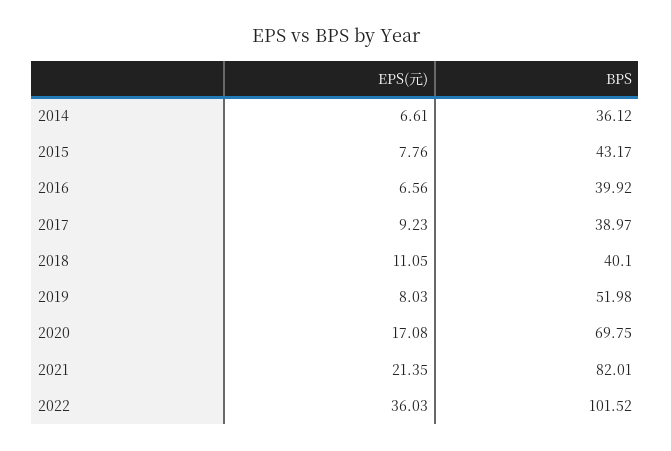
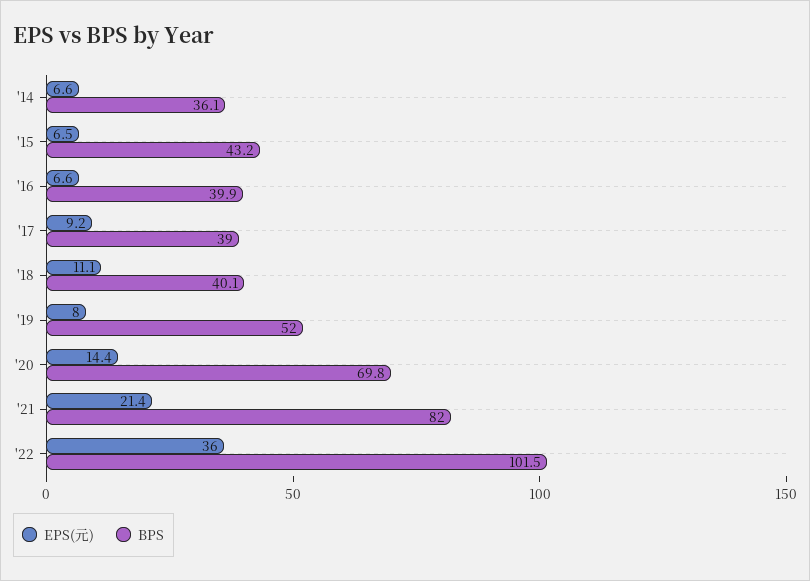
  {
    "EPS(元)": {
      "2014": 6.61,
-     "2015": 7.76,
+     "2015": 6.5,
      "2016": 6.56,
      "2017": 9.23,
      "2018": 11.05,
      "2019": 8.03,
-     "2020": 17.08,
+     "2020": 14.4,
      "2021": 21.35,
      "2022": 36.03
    },
    "BPS": {
      "2014": 36.12,
      "2015": 43.17,
      "2016": 39.92,
      "2017": 38.97,
      "2018": 40.1,
      "2019": 51.98,
      "2020": 69.75,
      "2021": 82.01,
      "2022": 101.52
    }
  }

